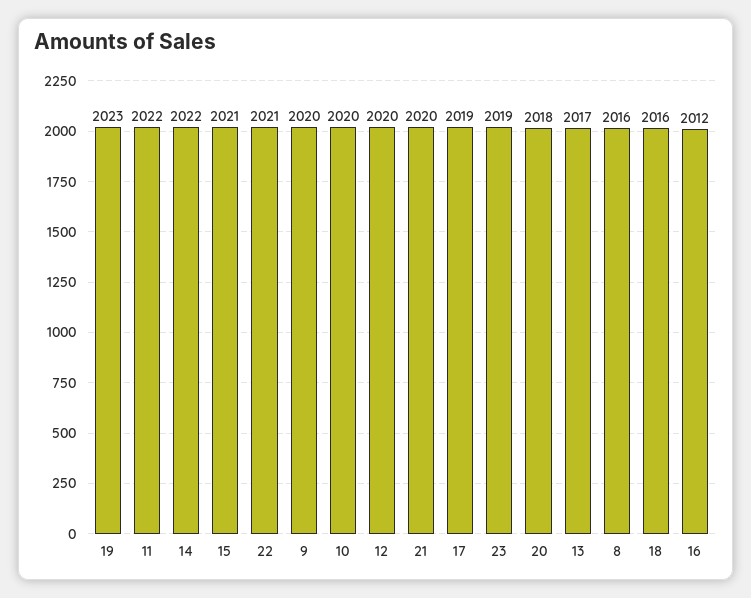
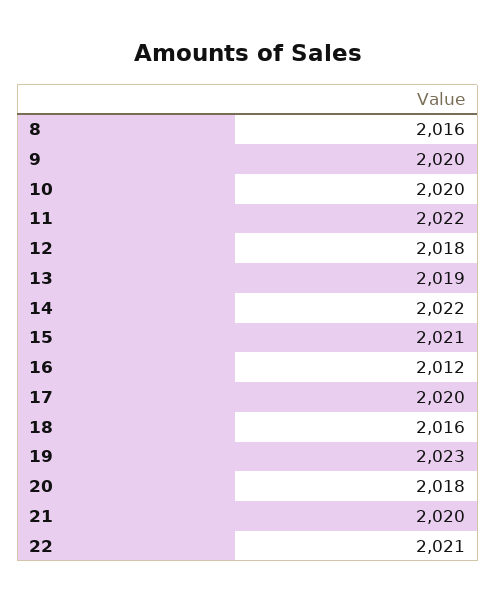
  {
    "19": 2023,
    "11": 2022,
    "14": 2022,
    "15": 2021,
    "22": 2021,
    "9": 2020,
    "10": 2020,
-   "12": 2020,
+   "12": 2018,
    "21": 2020,
-   "17": 2019,
+   "17": 2020,
-   "23": 2019,
    "20": 2018,
-   "13": 2017,
+   "13": 2019,
    "8": 2016,
    "18": 2016,
    "16": 2012
  }

